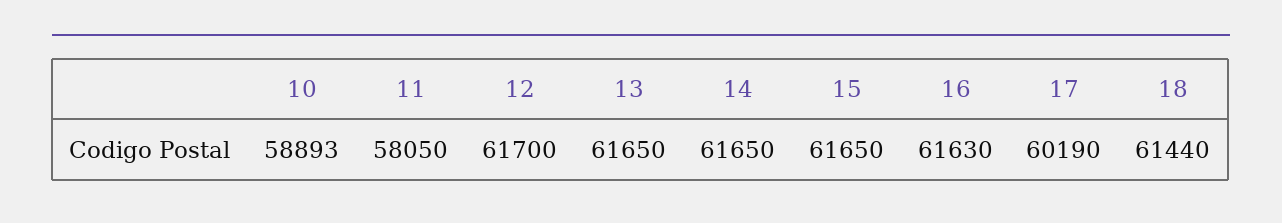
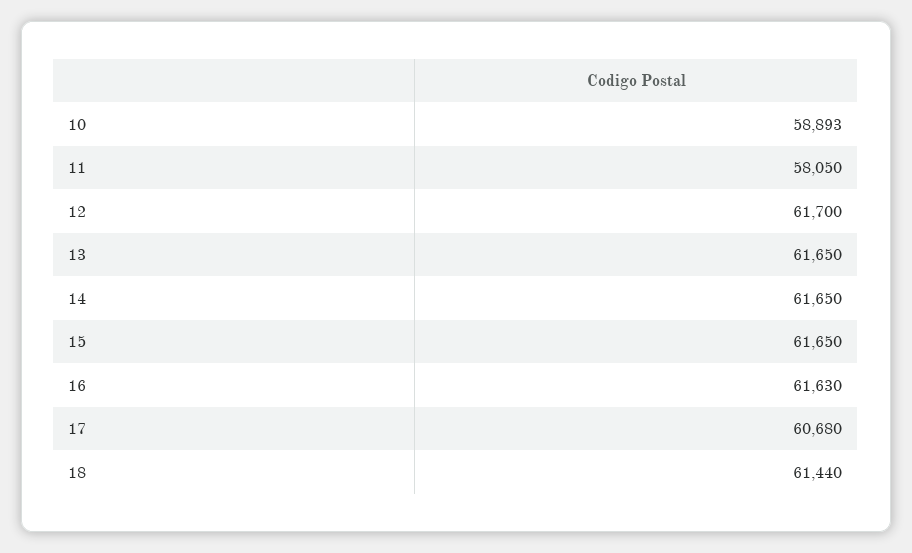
  {
    "10": 58893,
    "11": 58050,
    "12": 61700,
    "13": 61650,
    "14": 61650,
    "15": 61650,
    "16": 61630,
-   "17": 60190,
+   "17": 60680,
    "18": 61440
  }

